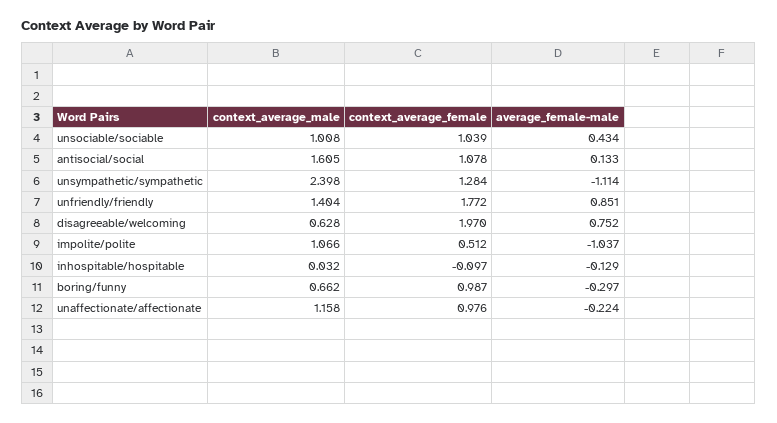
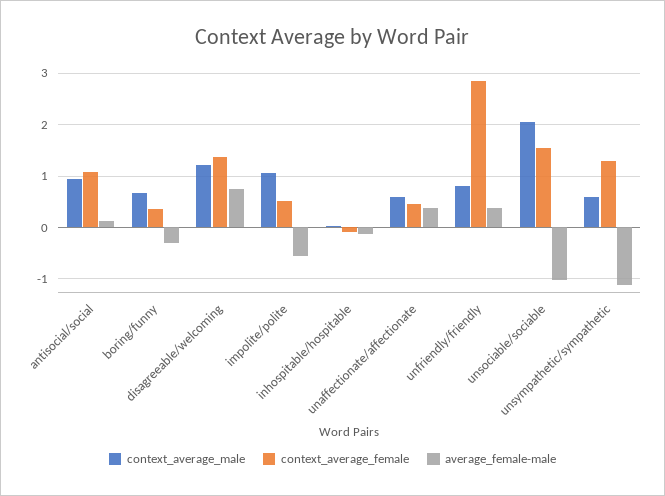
  {
    "context_average_male": {
-     "unsociable/sociable": 1.008,
+     "unsociable/sociable": 2,
-     "antisocial/social": 1.605,
+     "antisocial/social": 1,
-     "unsympathetic/sympathetic": 2.398,
+     "unsympathetic/sympathetic": 0.6,
-     "unfriendly/friendly": 1.404,
+     "unfriendly/friendly": 0.8,
-     "disagreeable/welcoming": 0.628,
+     "disagreeable/welcoming": 1.2,
      "impolite/polite": 1.066,
      "inhospitable/hospitable": 0.032,
      "boring/funny": 0.662,
-     "unaffectionate/affectionate": 1.158
+     "unaffectionate/affectionate": 0.6
    },
    "context_average_female": {
-     "unsociable/sociable": 1.039,
+     "unsociable/sociable": 1.6,
      "antisocial/social": 1.078,
      "unsympathetic/sympathetic": 1.284,
-     "unfriendly/friendly": 1.772,
+     "unfriendly/friendly": 2.8,
-     "disagreeable/welcoming": 1.97,
+     "disagreeable/welcoming": 1.4,
      "impolite/polite": 0.512,
      "inhospitable/hospitable": -0.097,
-     "boring/funny": 0.987,
+     "boring/funny": 0.4,
-     "unaffectionate/affectionate": 0.976
+     "unaffectionate/affectionate": 0.4
    },
    "average_female-male": {
-     "unsociable/sociable": 0.434,
+     "unsociable/sociable": -1,
      "antisocial/social": 0.133,
      "unsympathetic/sympathetic": -1.114,
-     "unfriendly/friendly": 0.851,
+     "unfriendly/friendly": 0.4,
      "disagreeable/welcoming": 0.752,
-     "impolite/polite": -1.037,
+     "impolite/polite": -0.6,
      "inhospitable/hospitable": -0.129,
      "boring/funny": -0.297,
-     "unaffectionate/affectionate": -0.224
+     "unaffectionate/affectionate": 0.4
    }
  }

